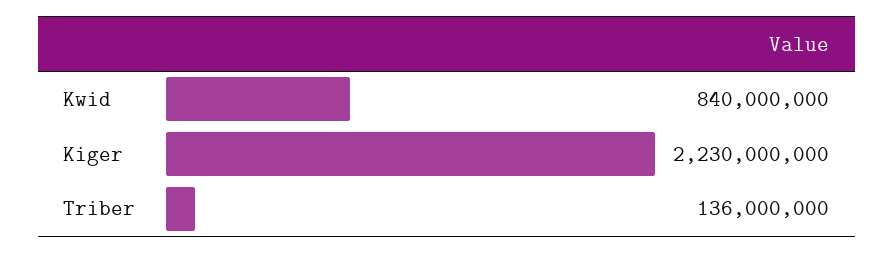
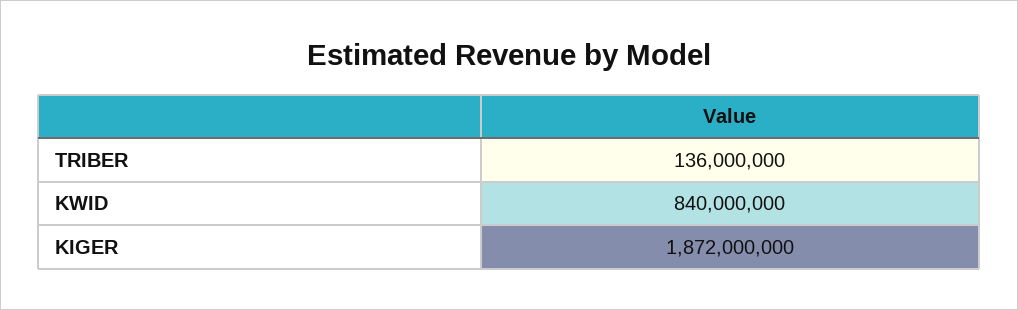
  {
    "Kwid": 840000000,
-   "Kiger": 2230000000,
+   "Kiger": 1872000000,
    "Triber": 136000000
  }

